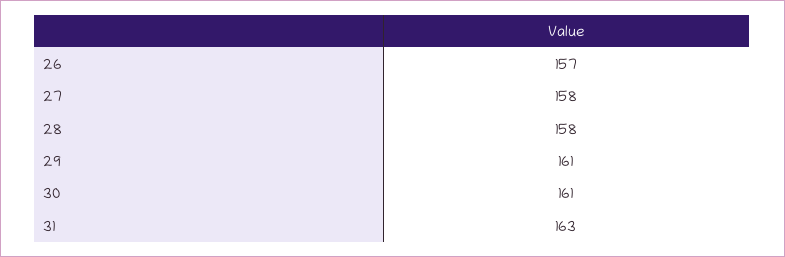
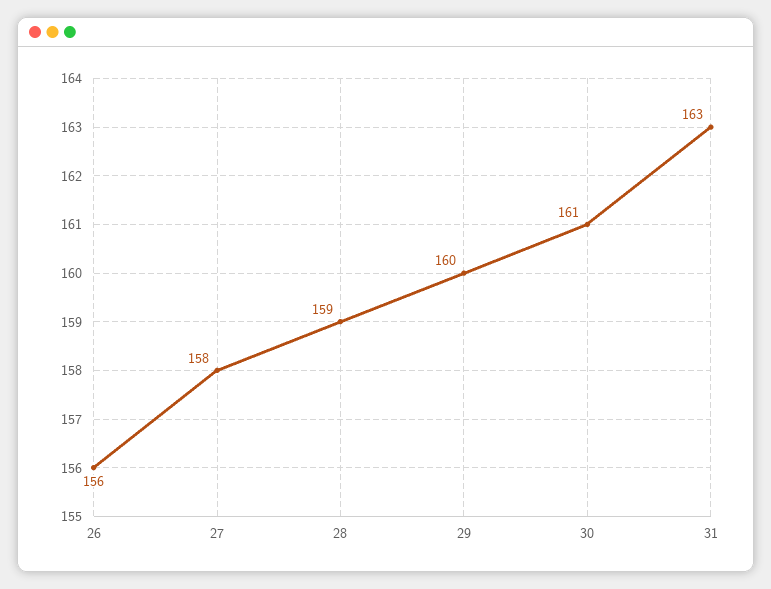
  {
-   "26": 157,
+   "26": 156,
    "27": 158,
-   "28": 158,
+   "28": 159,
-   "29": 161,
+   "29": 160,
    "30": 161,
    "31": 163
  }

